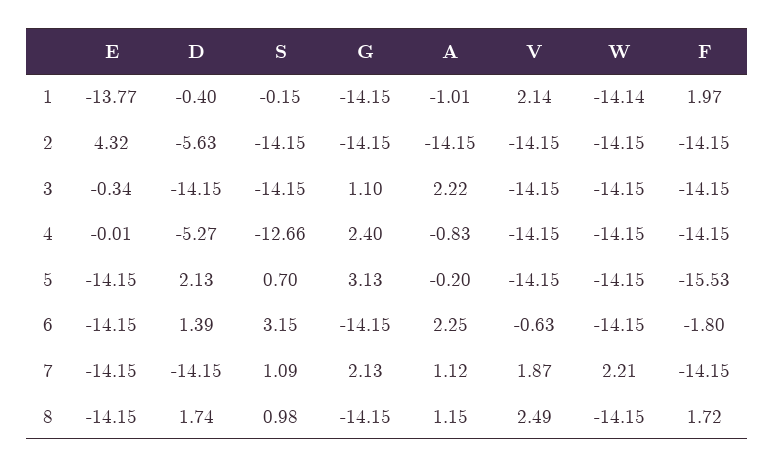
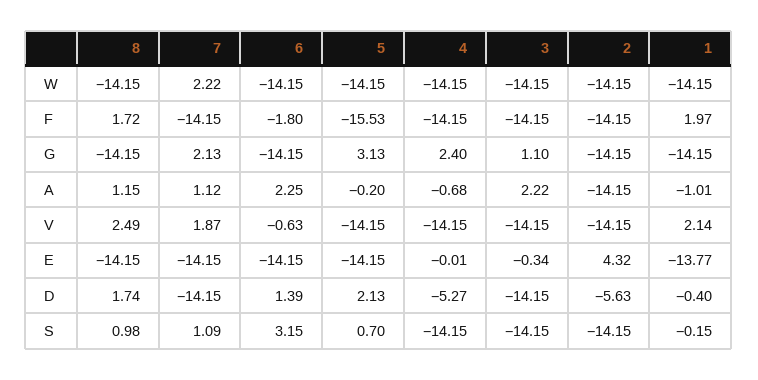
  {
    "E": {
      "1": -13.77,
      "2": 4.32,
      "3": -0.34,
      "4": -0.01,
      "5": -14.15,
      "6": -14.15,
      "7": -14.15,
      "8": -14.15
    },
    "D": {
      "1": -0.4,
      "2": -5.63,
      "3": -14.15,
      "4": -5.27,
      "5": 2.13,
      "6": 1.39,
      "7": -14.15,
      "8": 1.74
    },
    "S": {
      "1": -0.15,
      "2": -14.15,
      "3": -14.15,
-     "4": -12.66,
+     "4": -14.15,
      "5": 0.7,
      "6": 3.15,
      "7": 1.09,
      "8": 0.98
    },
    "G": {
      "1": -14.15,
      "2": -14.15,
      "3": 1.1,
      "4": 2.4,
      "5": 3.13,
      "6": -14.15,
      "7": 2.13,
      "8": -14.15
    },
    "A": {
      "1": -1.01,
      "2": -14.15,
      "3": 2.22,
-     "4": -0.83,
+     "4": -0.68,
      "5": -0.2,
      "6": 2.25,
      "7": 1.12,
      "8": 1.15
    },
    "V": {
      "1": 2.14,
      "2": -14.15,
      "3": -14.15,
      "4": -14.15,
      "5": -14.15,
      "6": -0.63,
      "7": 1.87,
      "8": 2.49
    },
    "W": {
-     "1": -14.14,
+     "1": -14.15,
      "2": -14.15,
      "3": -14.15,
      "4": -14.15,
      "5": -14.15,
      "6": -14.15,
-     "7": 2.21,
+     "7": 2.22,
      "8": -14.15
    },
    "F": {
      "1": 1.97,
      "2": -14.15,
      "3": -14.15,
      "4": -14.15,
      "5": -15.53,
      "6": -1.8,
      "7": -14.15,
      "8": 1.72
    }
  }

